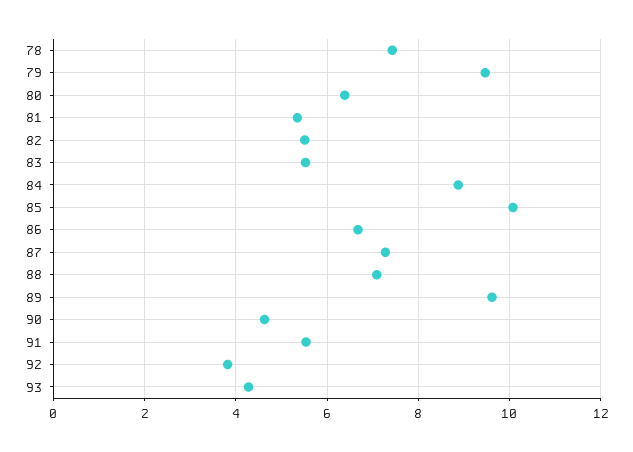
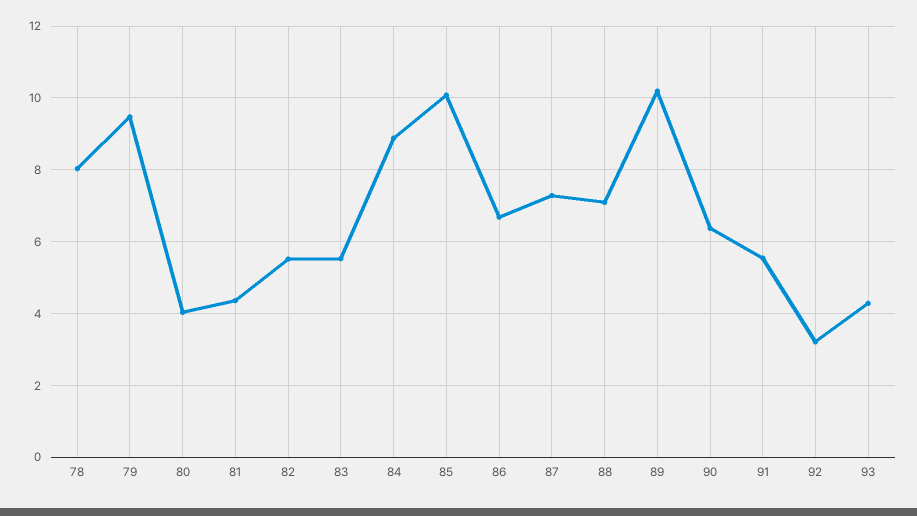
  {
-   "78": 7.4,
+   "78": 8,
    "79": 9.4,
-   "80": 6.4,
+   "80": 4,
-   "81": 5.4,
+   "81": 4.4,
    "82": 5.6,
    "83": 5.6,
    "84": 8.8,
    "85": 10,
    "86": 6.6,
    "87": 7.2,
    "88": 7,
-   "89": 9.6,
+   "89": 10.2,
-   "90": 4.6,
+   "90": 6.4,
    "91": 5.6,
-   "92": 3.8,
+   "92": 3.2,
    "93": 4.2
  }

